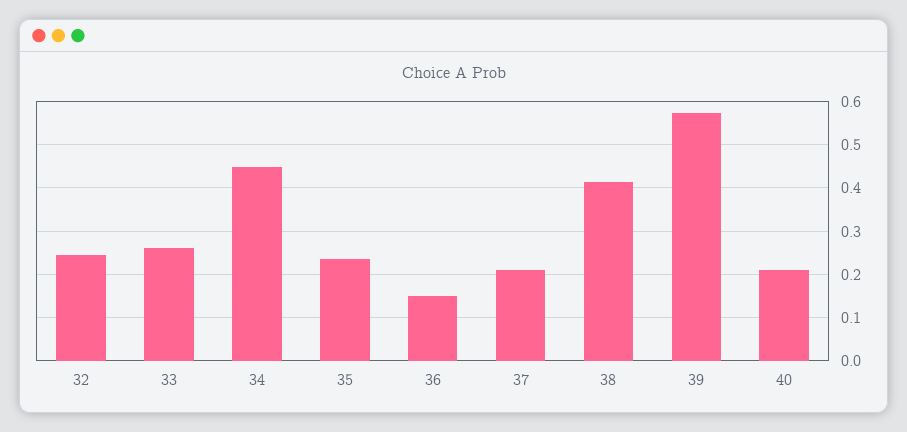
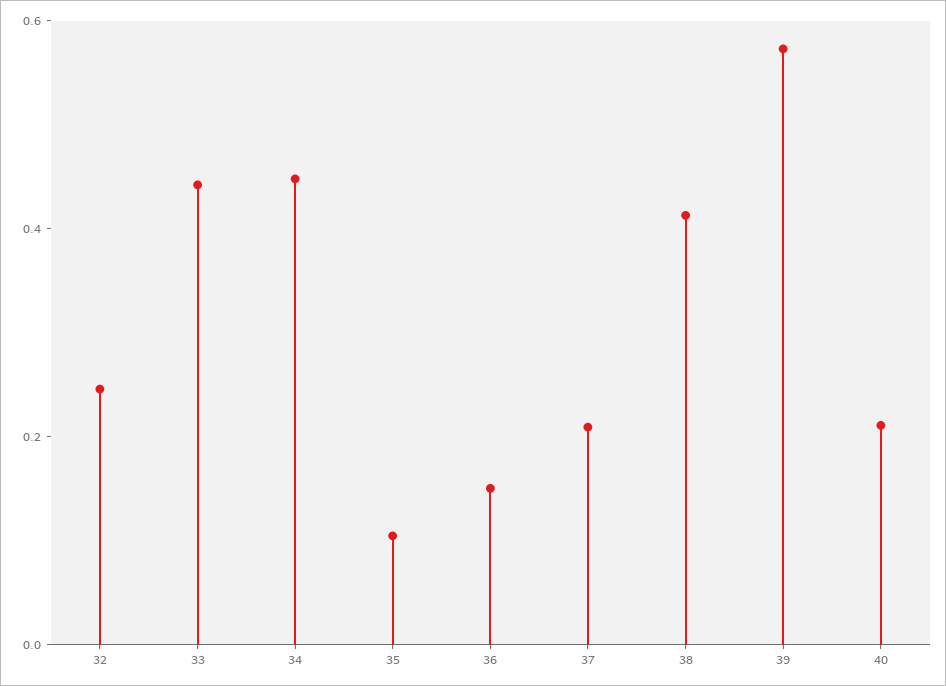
  {
    "32": 0.24,
-   "33": 0.26,
+   "33": 0.45,
    "34": 0.44,
-   "35": 0.24,
+   "35": 0.1,
    "36": 0.16,
    "37": 0.2,
    "38": 0.42,
    "39": 0.58,
    "40": 0.22
  }

